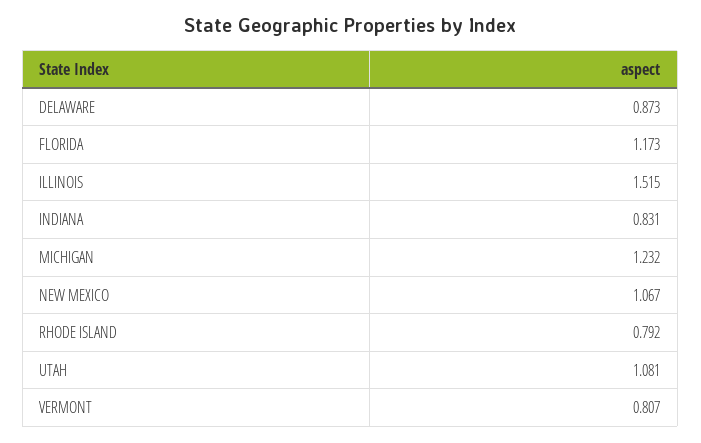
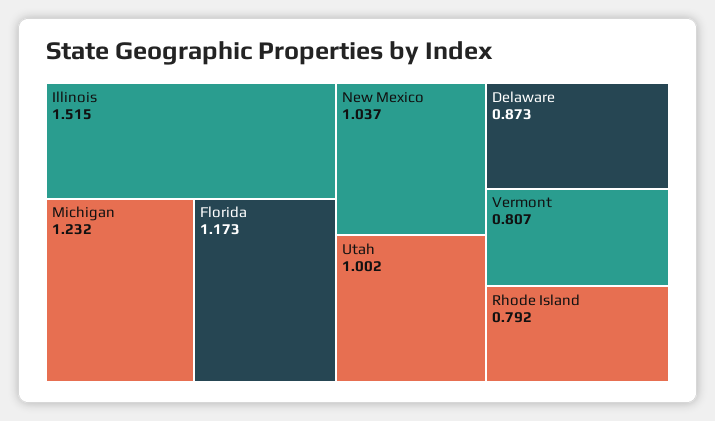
  {
    "DELAWARE": 0.873,
    "FLORIDA": 1.173,
    "ILLINOIS": 1.515,
-   "INDIANA": 0.831,
    "MICHIGAN": 1.232,
-   "NEW MEXICO": 1.067,
+   "NEW MEXICO": 1.037,
    "RHODE ISLAND": 0.792,
-   "UTAH": 1.081,
+   "UTAH": 1.002,
    "VERMONT": 0.807
  }

